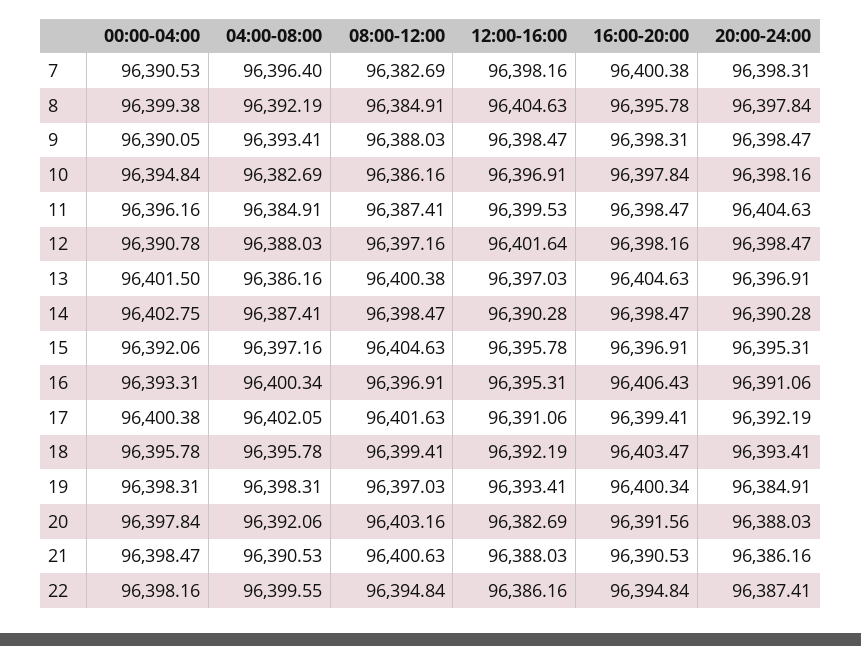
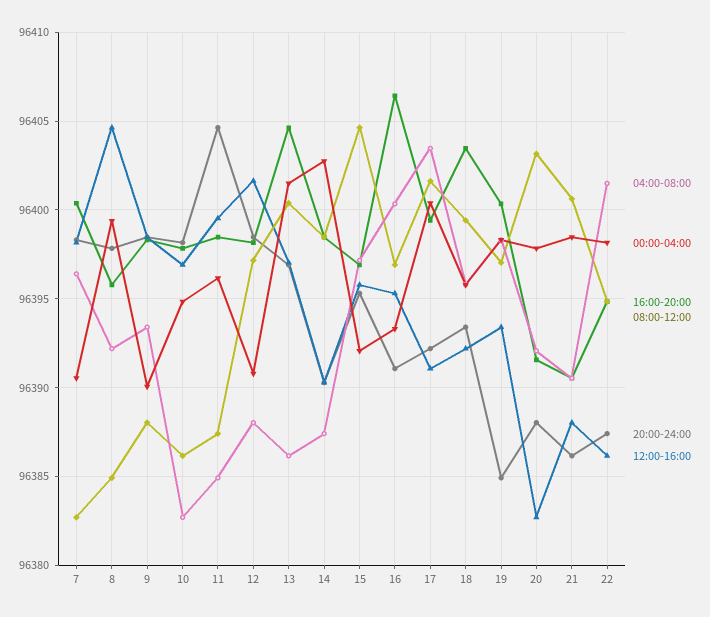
  {
    "00:00-04:00": {
      "7": 96390.53,
      "8": 96399.38,
      "9": 96390.05,
      "10": 96394.84,
      "11": 96396.16,
      "12": 96390.78,
      "13": 96401.5,
      "14": 96402.75,
      "15": 96392.06,
      "16": 96393.31,
      "17": 96400.38,
      "18": 96395.78,
      "19": 96398.31,
      "20": 96397.84,
      "21": 96398.47,
      "22": 96398.16
    },
    "04:00-08:00": {
      "7": 96396.4,
      "8": 96392.19,
      "9": 96393.41,
      "10": 96382.69,
      "11": 96384.91,
      "12": 96388.03,
      "13": 96386.16,
      "14": 96387.41,
      "15": 96397.16,
      "16": 96400.34,
-     "17": 96402.05,
+     "17": 96403.5,
      "18": 96395.78,
      "19": 96398.31,
      "20": 96392.06,
      "21": 96390.53,
-     "22": 96399.55
+     "22": 96401.5
    },
    "08:00-12:00": {
      "7": 96382.69,
      "8": 96384.91,
      "9": 96388.03,
      "10": 96386.16,
      "11": 96387.41,
      "12": 96397.16,
      "13": 96400.38,
      "14": 96398.47,
      "15": 96404.63,
      "16": 96396.91,
      "17": 96401.63,
      "18": 96399.41,
      "19": 96397.03,
      "20": 96403.16,
      "21": 96400.63,
      "22": 96394.84
    },
    "12:00-16:00": {
      "7": 96398.16,
      "8": 96404.63,
      "9": 96398.47,
      "10": 96396.91,
      "11": 96399.53,
      "12": 96401.64,
      "13": 96397.03,
      "14": 96390.28,
      "15": 96395.78,
      "16": 96395.31,
      "17": 96391.06,
      "18": 96392.19,
      "19": 96393.41,
      "20": 96382.69,
      "21": 96388.03,
      "22": 96386.16
    },
    "16:00-20:00": {
      "7": 96400.38,
      "8": 96395.78,
      "9": 96398.31,
      "10": 96397.84,
      "11": 96398.47,
      "12": 96398.16,
      "13": 96404.63,
      "14": 96398.47,
      "15": 96396.91,
      "16": 96406.43,
      "17": 96399.41,
      "18": 96403.47,
      "19": 96400.34,
      "20": 96391.56,
      "21": 96390.53,
      "22": 96394.84
    },
    "20:00-24:00": {
      "7": 96398.31,
      "8": 96397.84,
      "9": 96398.47,
      "10": 96398.16,
      "11": 96404.63,
      "12": 96398.47,
      "13": 96396.91,
      "14": 96390.28,
      "15": 96395.31,
      "16": 96391.06,
      "17": 96392.19,
      "18": 96393.41,
      "19": 96384.91,
      "20": 96388.03,
      "21": 96386.16,
      "22": 96387.41
    }
  }

